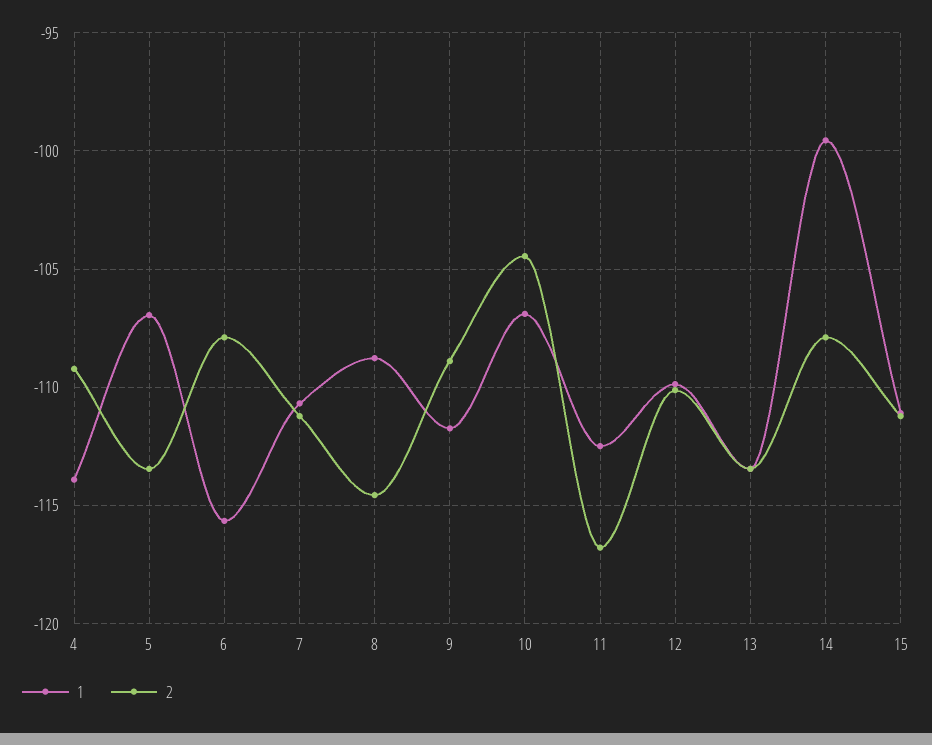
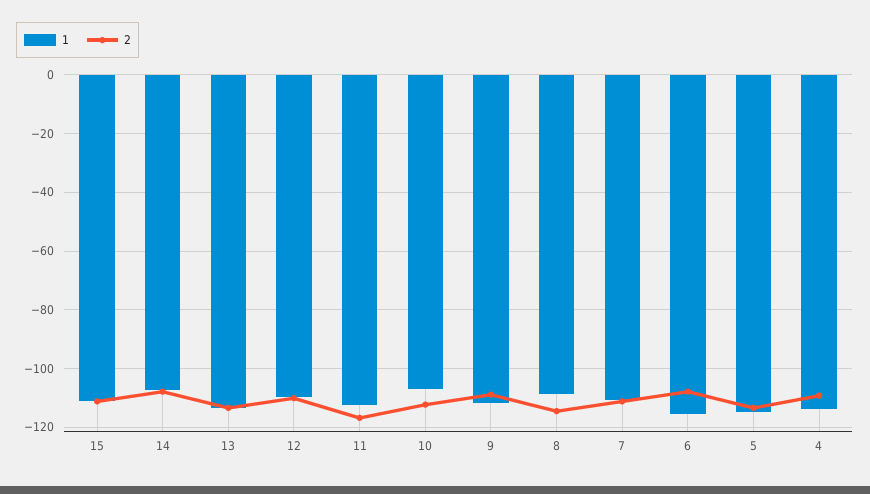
  {
    "1": {
      "4": -114,
-     "5": -107,
+     "5": -115,
      "6": -115.5,
      "7": -110.5,
      "8": -109,
      "9": -111.5,
      "10": -107,
      "11": -112.5,
      "12": -110,
      "13": -113.5,
-     "14": -99.5,
+     "14": -107.5,
      "15": -111
    },
    "2": {
      "4": -109,
      "5": -113.5,
      "6": -108,
      "7": -111,
      "8": -114.5,
      "9": -109,
-     "10": -104.5,
+     "10": -112.5,
      "11": -117,
      "12": -110,
      "13": -113.5,
      "14": -108,
      "15": -111
    }
  }

